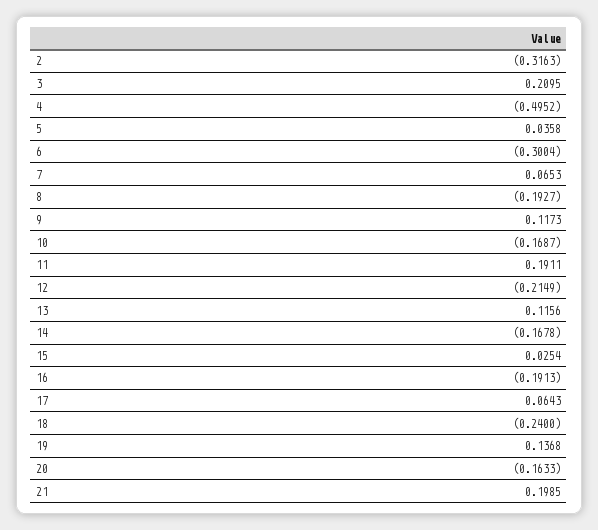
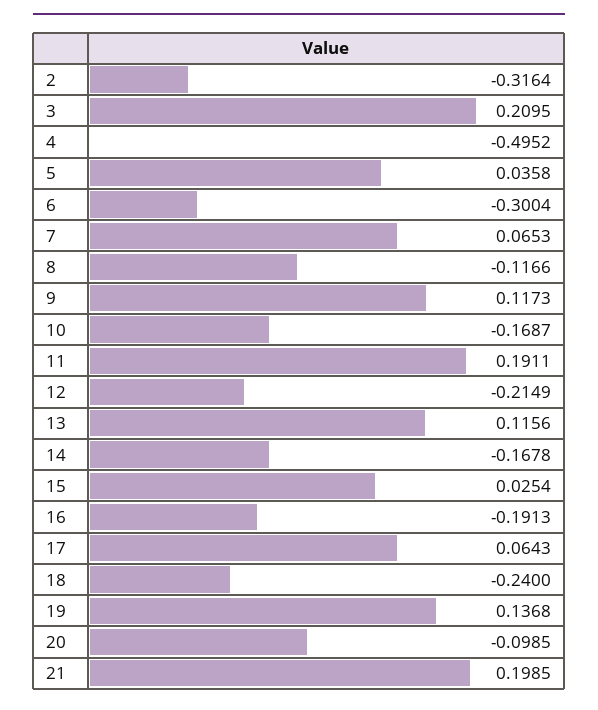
  {
-   "2": -0.3163,
+   "2": -0.3164,
    "3": 0.2095,
    "4": -0.4952,
    "5": 0.0358,
    "6": -0.3004,
    "7": 0.0653,
-   "8": -0.1927,
+   "8": -0.1166,
    "9": 0.1173,
    "10": -0.1687,
    "11": 0.1911,
    "12": -0.2149,
    "13": 0.1156,
    "14": -0.1678,
    "15": 0.0254,
    "16": -0.1913,
    "17": 0.0643,
    "18": -0.24,
    "19": 0.1368,
-   "20": -0.1633,
+   "20": -0.0985,
    "21": 0.1985
  }

